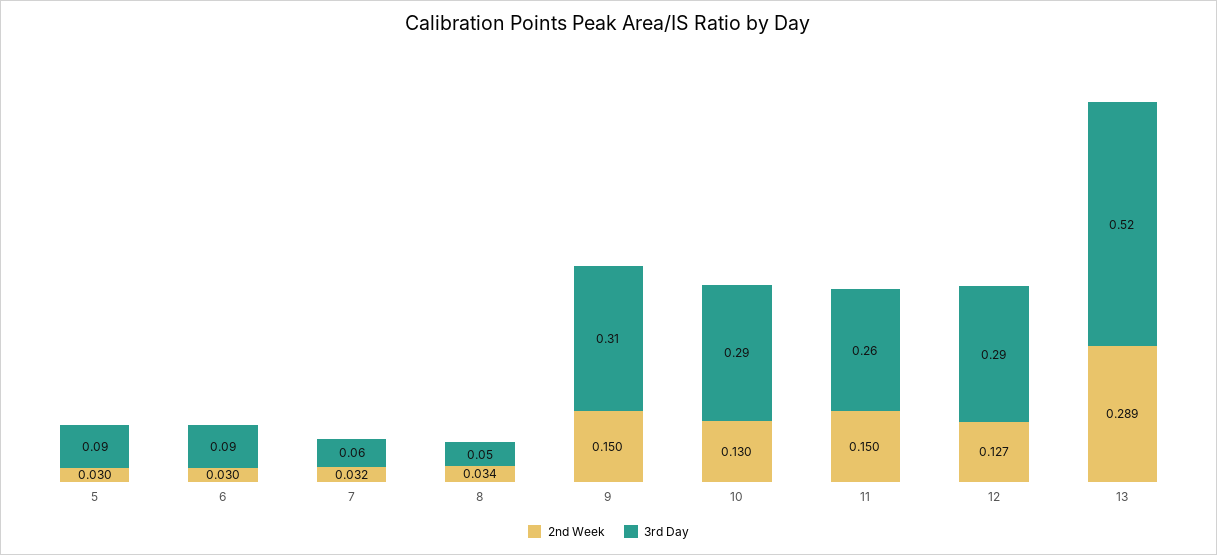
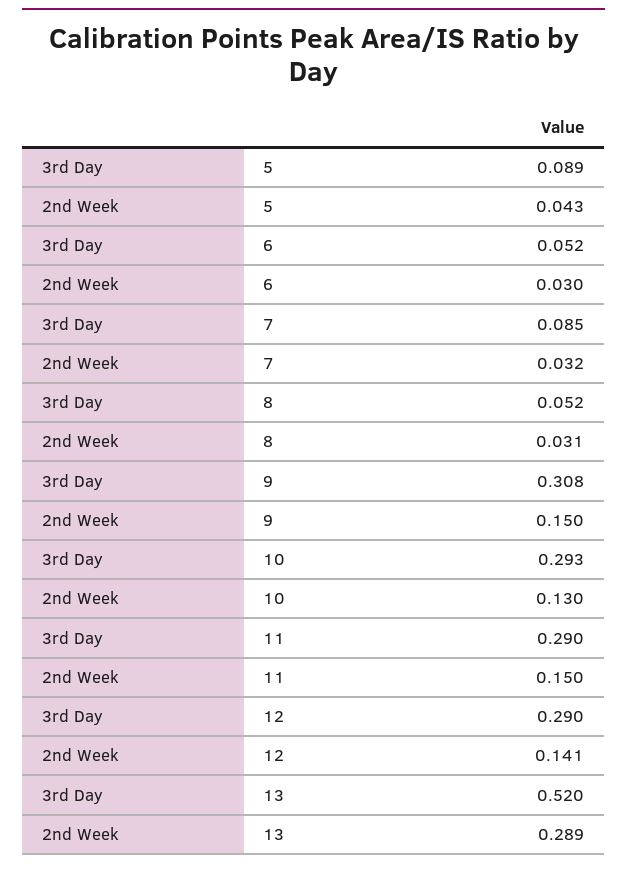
  {
    "2nd Week": {
-     "5": 0.03,
+     "5": 0.043,
      "6": 0.03,
      "7": 0.032,
-     "8": 0.034,
+     "8": 0.031,
      "9": 0.15,
      "10": 0.13,
      "11": 0.15,
-     "12": 0.127,
+     "12": 0.141,
      "13": 0.289
    },
    "3rd Day": {
      "5": 0.089,
-     "6": 0.09,
+     "6": 0.052,
-     "7": 0.06,
+     "7": 0.085,
      "8": 0.052,
      "9": 0.308,
      "10": 0.293,
-     "11": 0.26,
+     "11": 0.29,
      "12": 0.29,
      "13": 0.52
    }
  }

